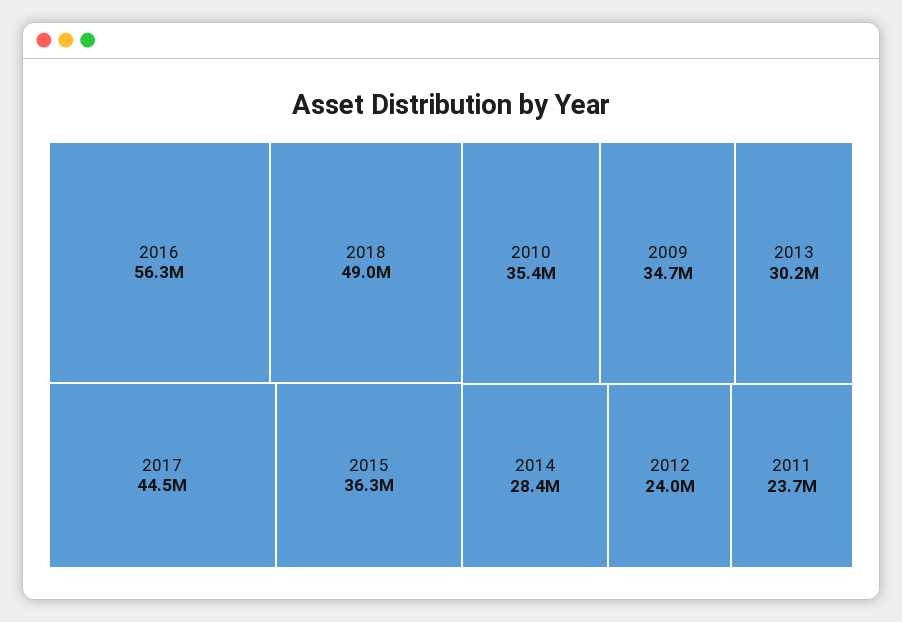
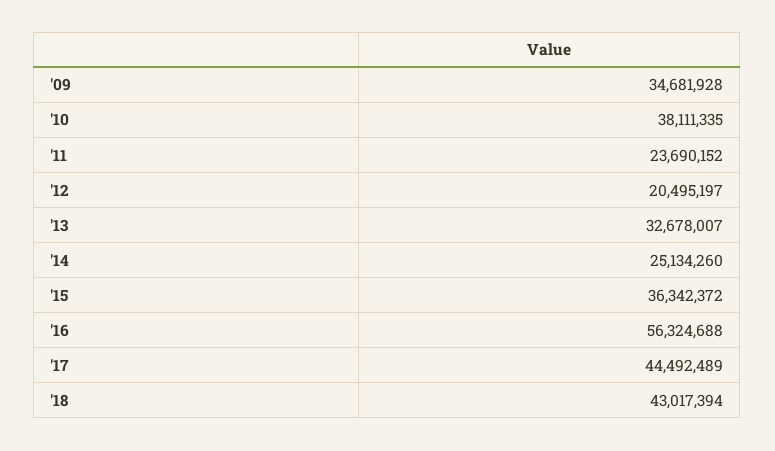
  {
    "2016": 56324688,
-   "2018": 49000000,
+   "2018": 43017394,
    "2017": 44492489,
    "2015": 36342372,
-   "2010": 35400000,
+   "2010": 38111335,
    "2009": 34681928,
-   "2013": 30200000,
+   "2013": 32678007,
-   "2014": 28400000,
+   "2014": 25134260,
-   "2012": 24000000,
+   "2012": 20495197,
    "2011": 23690152
  }

